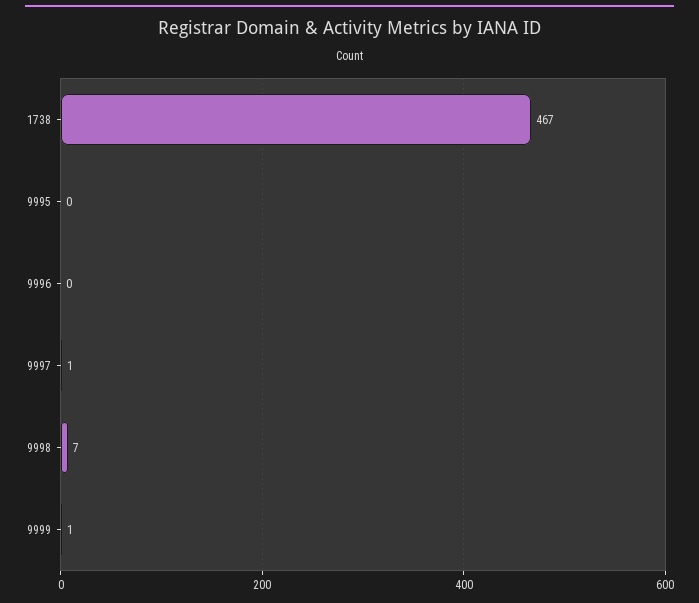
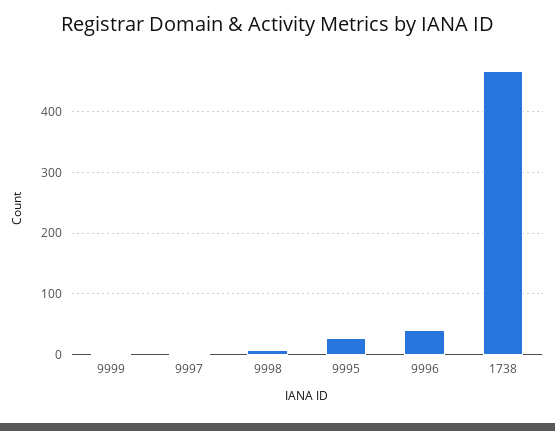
  {
    "1738": 467,
-   "9995": 0,
+   "9995": 30,
-   "9996": 0,
+   "9996": 40,
    "9997": 1,
    "9998": 7,
    "9999": 1
  }

